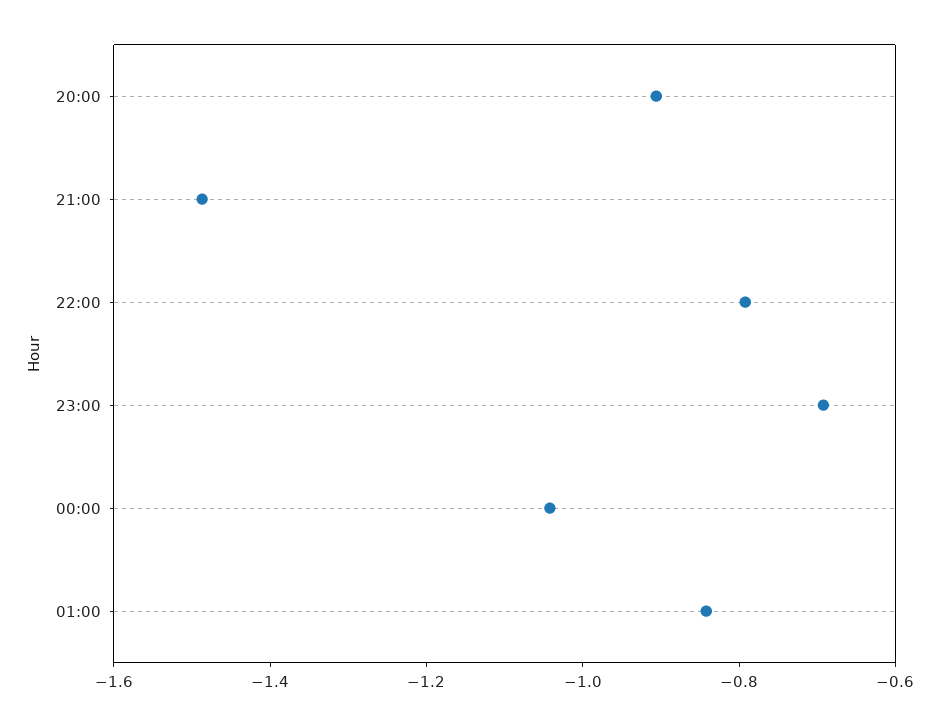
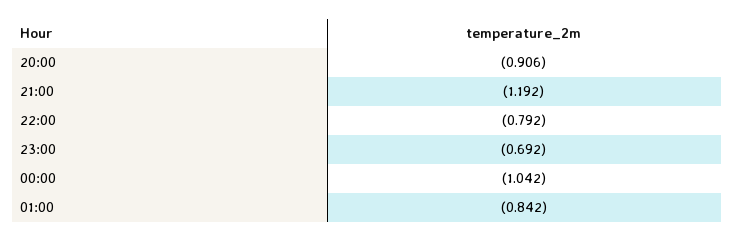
  {
    "20:00": -0.906,
-   "21:00": -1.5,
+   "21:00": -1.192,
    "22:00": -0.792,
    "23:00": -0.692,
    "00:00": -1.042,
    "01:00": -0.842
  }

